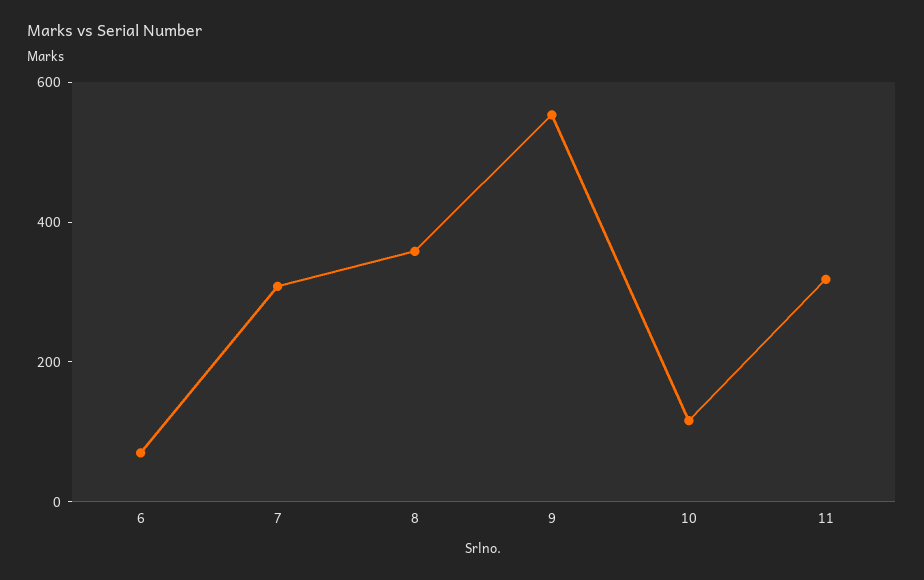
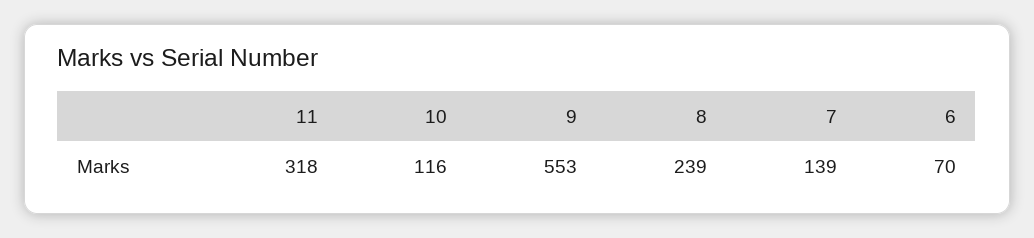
  {
    "6": 70,
-   "7": 300,
+   "7": 139,
-   "8": 350,
+   "8": 239,
    "9": 553,
    "10": 116,
    "11": 318
  }

